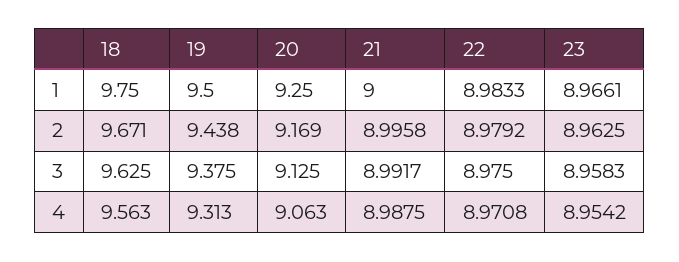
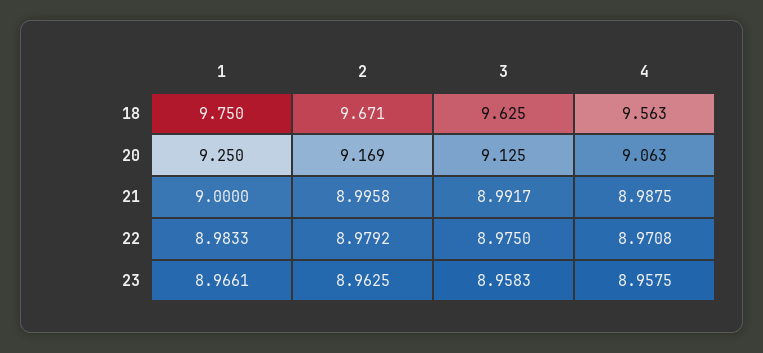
  {
    "18": {
      "1": 9.75,
      "2": 9.671,
      "3": 9.625,
      "4": 9.563
    },
-   "19": {
-     "1": 9.5,
-     "2": 9.438,
-     "3": 9.375,
-     "4": 9.313
-   },
    "20": {
      "1": 9.25,
      "2": 9.169,
      "3": 9.125,
      "4": 9.063
    },
    "21": {
      "1": 9,
      "2": 8.9958,
      "3": 8.9917,
      "4": 8.9875
    },
    "22": {
      "1": 8.9833,
      "2": 8.9792,
      "3": 8.975,
      "4": 8.9708
    },
    "23": {
      "1": 8.9661,
      "2": 8.9625,
      "3": 8.9583,
-     "4": 8.9542
+     "4": 8.9575
    }
  }

